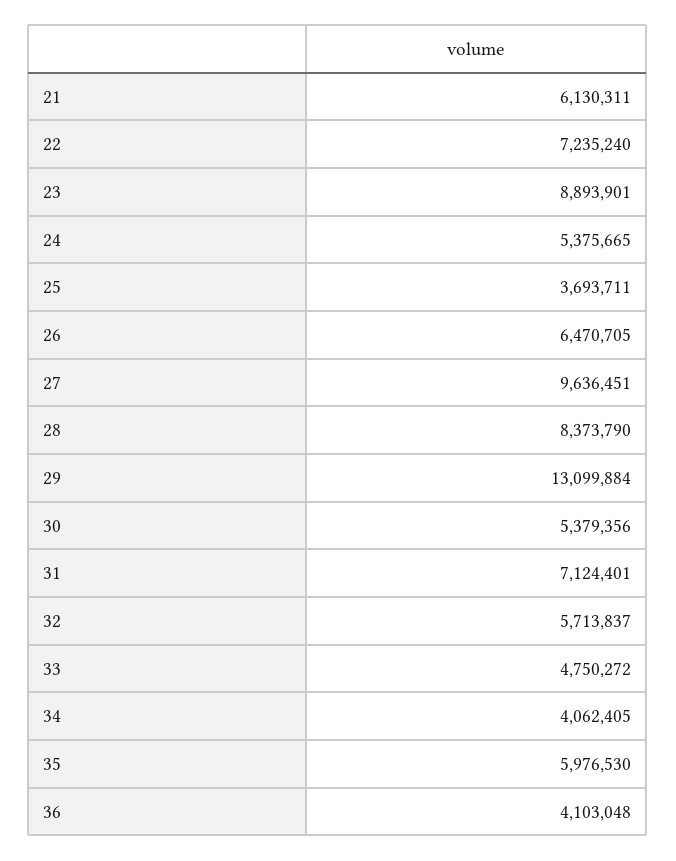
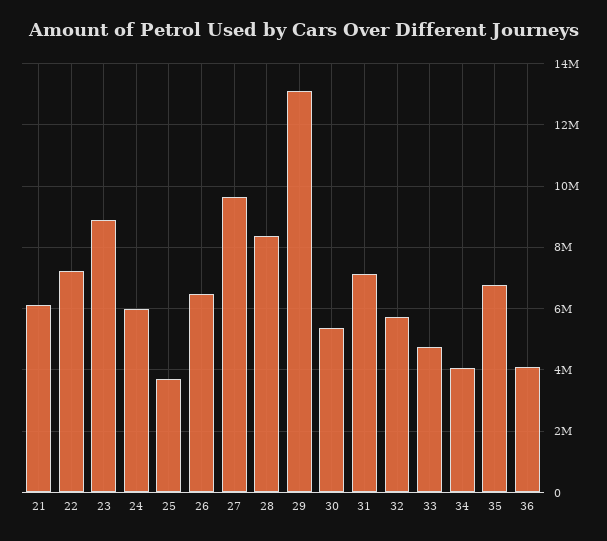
  {
    "21": 6130311,
    "22": 7235240,
    "23": 8893901,
-   "24": 5375665,
+   "24": 6000000,
    "25": 3693711,
    "26": 6470705,
    "27": 9636451,
    "28": 8373790,
    "29": 13099884,
    "30": 5379356,
    "31": 7124401,
    "32": 5713837,
    "33": 4750272,
    "34": 4062405,
-   "35": 5976530,
+   "35": 6800000,
    "36": 4103048
  }

